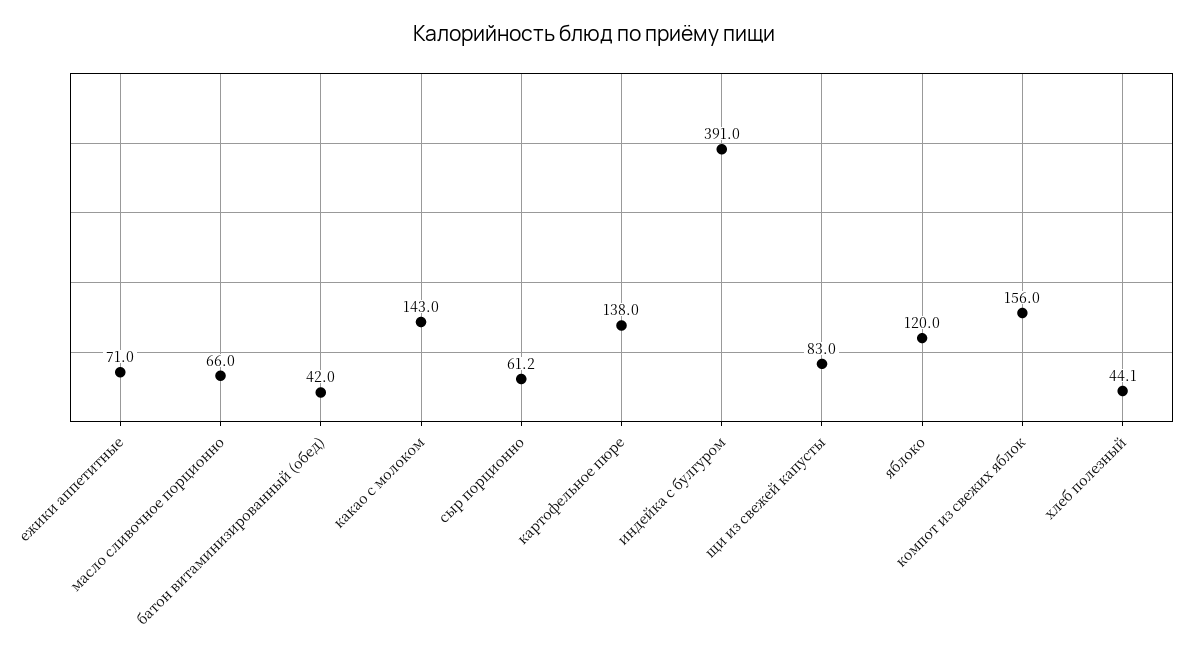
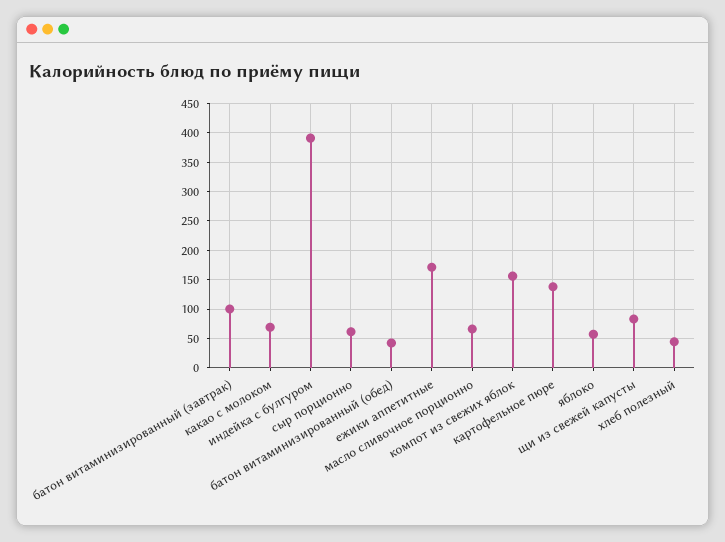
  {
-   "ежики аппетитные": 71,
+   "ежики аппетитные": 175,
    "масло сливочное порционно": 66,
    "батон витаминизированный (обед)": 42,
-   "какао с молоком": 143,
+   "какао с молоком": 75,
    "сыр порционно": 61.2,
    "картофельное пюре": 138,
    "индейка с булгуром": 391,
    "щи из свежей капусты": 83,
-   "яблоко": 120,
+   "яблоко": 50,
    "компот из свежих яблок": 156,
-   "хлеб полезный": 44.1
+   "хлеб полезный": 44.1,
+   "батон витаминизированный (завтрак)": 100
  }

